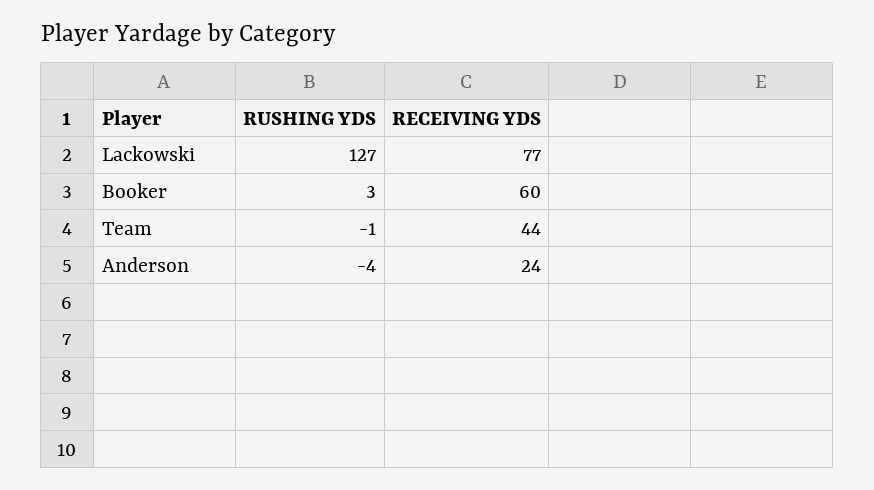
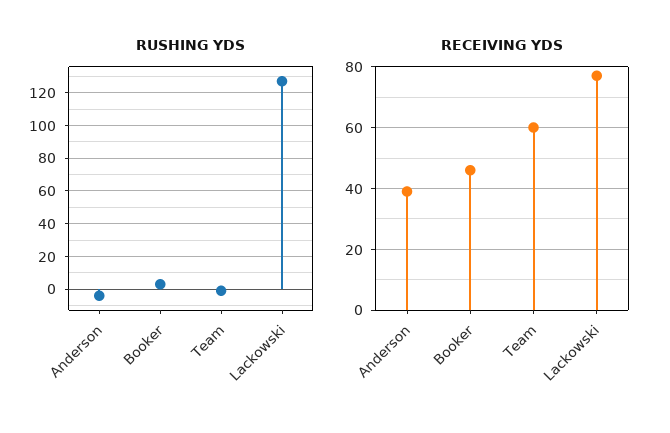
  {
    "RUSHING YDS": {
      "Lackowski": 127,
      "Booker": 3,
      "Team": -1,
      "Anderson": -4
    },
    "RECEIVING YDS": {
      "Lackowski": 77,
-     "Booker": 60,
+     "Booker": 45,
-     "Team": 44,
+     "Team": 60,
-     "Anderson": 24
+     "Anderson": 40
    }
  }

